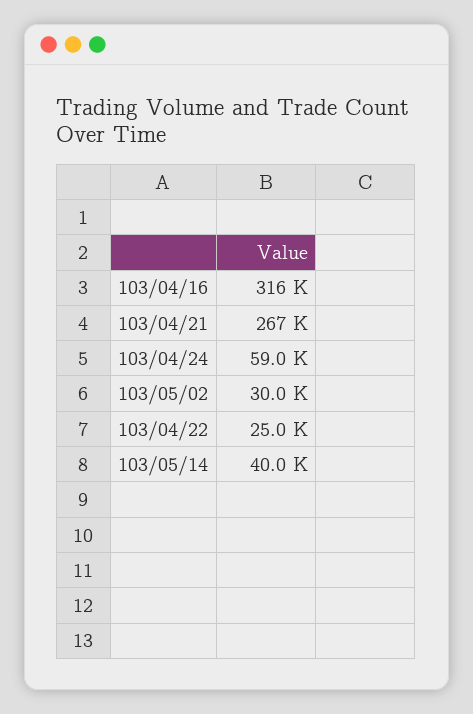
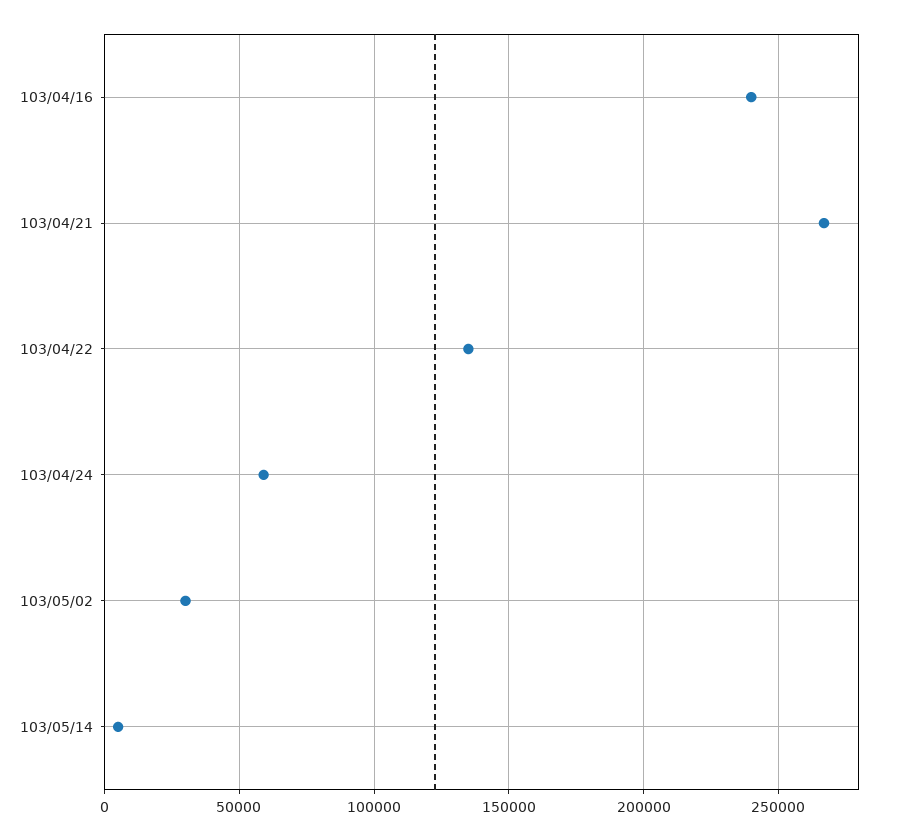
  {
-   "103/04/16": 316000,
+   "103/04/16": 240000,
    "103/04/21": 267000,
    "103/04/24": 59000,
    "103/05/02": 30000,
-   "103/04/22": 25000,
+   "103/04/22": 135000,
-   "103/05/14": 40000
+   "103/05/14": 5000
  }

